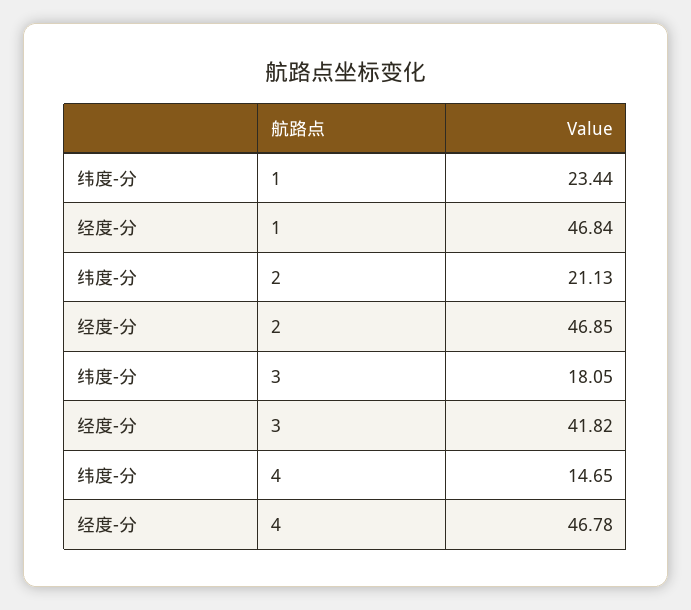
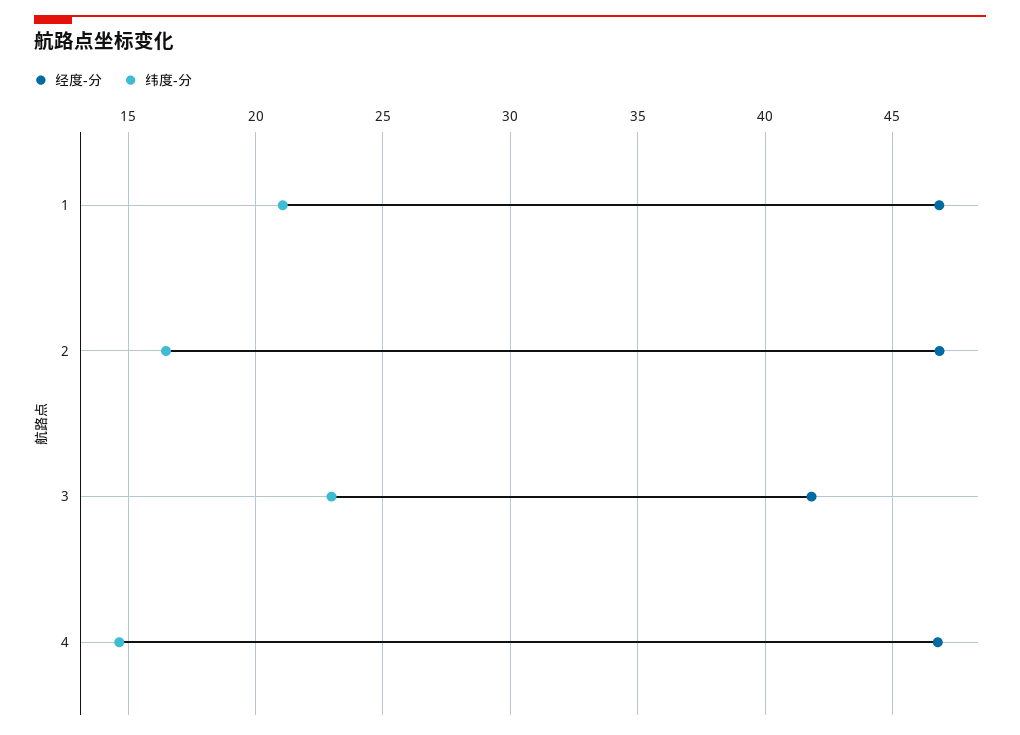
  {
    "纬度-分": {
-     "1": 23.44,
+     "1": 21,
-     "2": 21.13,
+     "2": 16.5,
-     "3": 18.05,
+     "3": 23,
      "4": 14.65
    },
    "经度-分": {
      "1": 46.84,
      "2": 46.85,
      "3": 41.82,
      "4": 46.78
    }
  }

